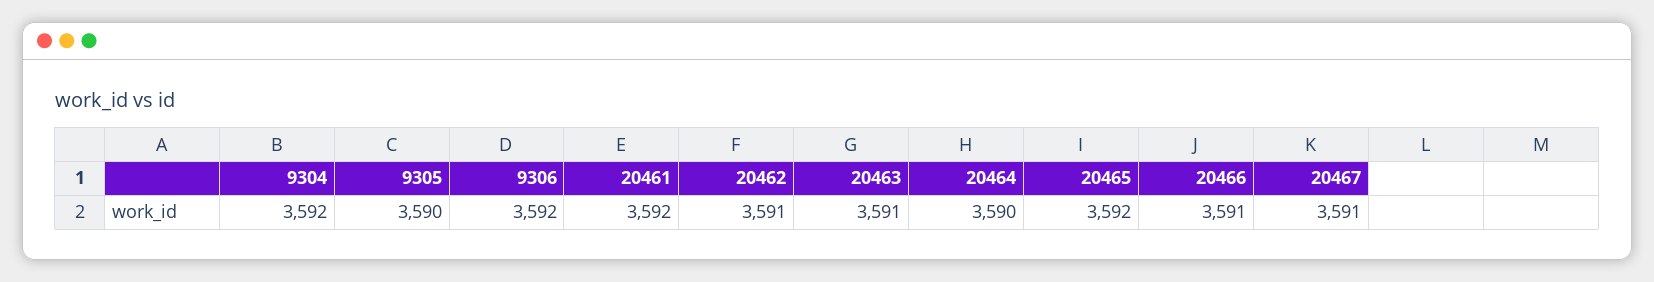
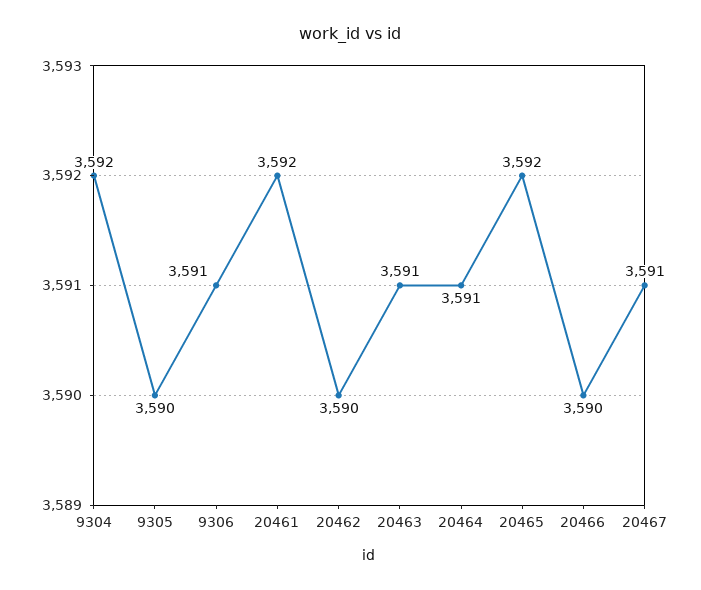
  {
    "9304": 3592,
    "9305": 3590,
-   "9306": 3592,
+   "9306": 3591,
    "20461": 3592,
-   "20462": 3591,
+   "20462": 3590,
    "20463": 3591,
-   "20464": 3590,
+   "20464": 3591,
    "20465": 3592,
-   "20466": 3591,
+   "20466": 3590,
    "20467": 3591
  }

